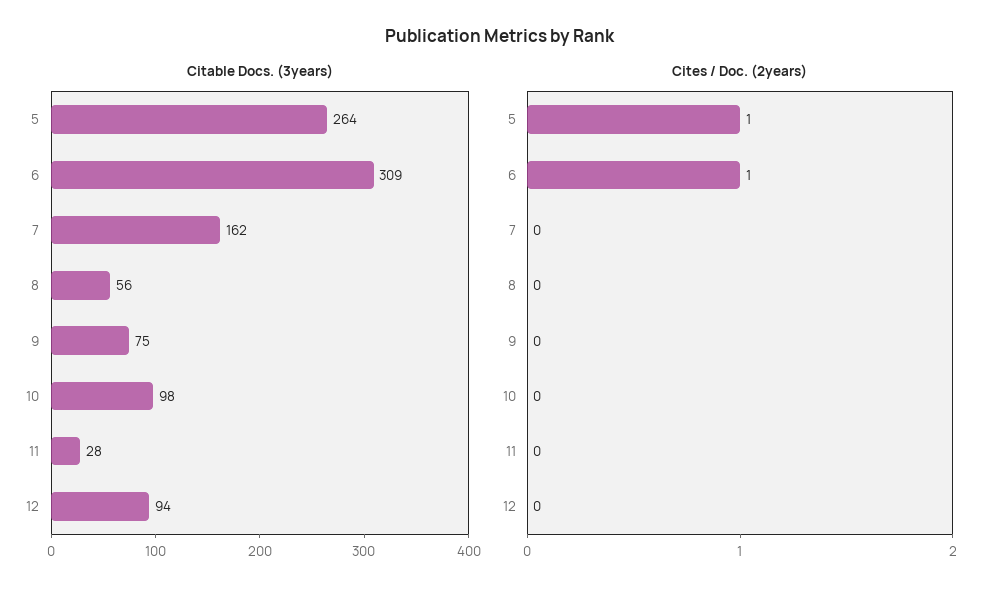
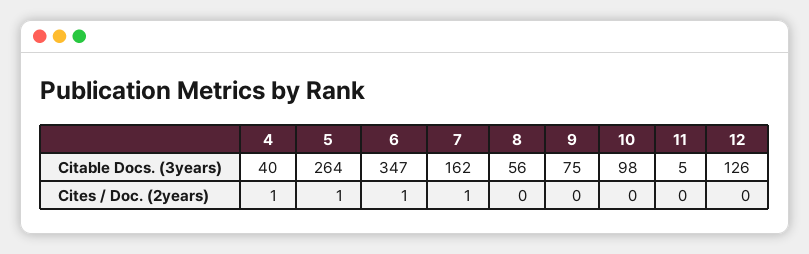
  {
    "Citable Docs. (3years)": {
      "5": 264,
-     "6": 309,
+     "6": 347,
      "7": 162,
      "8": 56,
      "9": 75,
      "10": 98,
-     "11": 28,
+     "11": 5,
-     "12": 94
+     "12": 126,
+     "4": 40
    },
    "Cites / Doc. (2years)": {
      "5": 1,
      "6": 1,
-     "7": 0,
+     "7": 1,
      "8": 0,
      "9": 0,
      "10": 0,
      "11": 0,
-     "12": 0
+     "12": 0,
+     "4": 1
    }
  }

